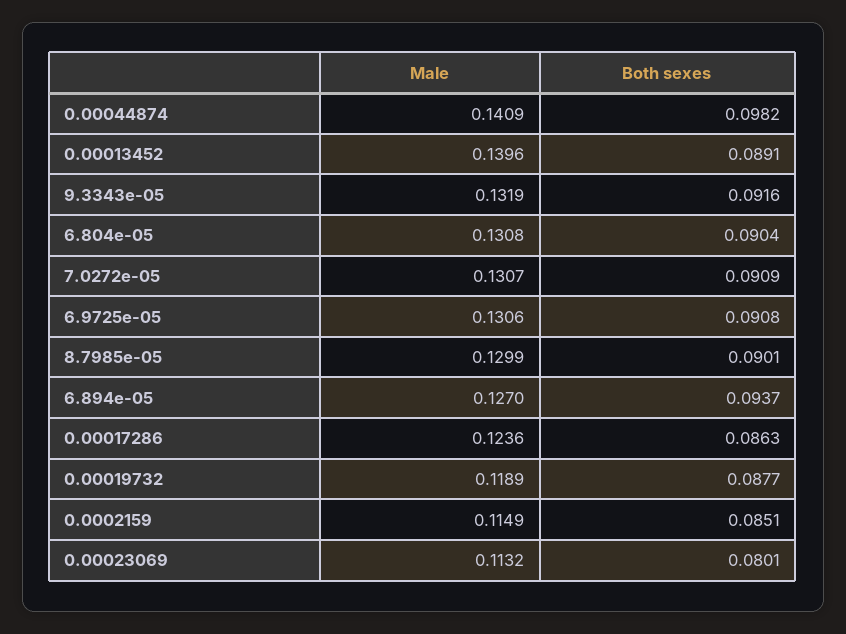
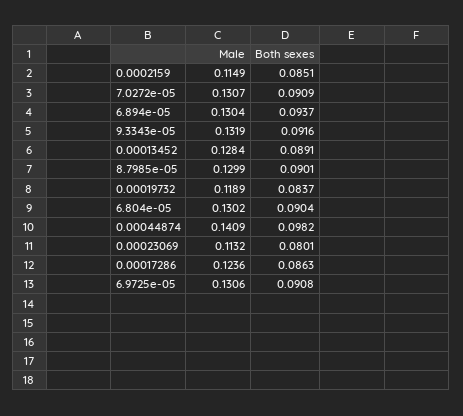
  {
    "Male": {
      "0.00044874": 0.1409,
-     "0.00013452": 0.1396,
+     "0.00013452": 0.1284,
      "9.3343e-05": 0.1319,
-     "6.804e-05": 0.1308,
+     "6.804e-05": 0.1302,
      "7.0272e-05": 0.1307,
      "6.9725e-05": 0.1306,
      "8.7985e-05": 0.1299,
-     "6.894e-05": 0.127,
+     "6.894e-05": 0.1304,
      "0.00017286": 0.1236,
      "0.00019732": 0.1189,
      "0.0002159": 0.1149,
      "0.00023069": 0.1132
    },
    "Both sexes": {
      "0.00044874": 0.0982,
      "0.00013452": 0.0891,
      "9.3343e-05": 0.0916,
      "6.804e-05": 0.0904,
      "7.0272e-05": 0.0909,
      "6.9725e-05": 0.0908,
      "8.7985e-05": 0.0901,
      "6.894e-05": 0.0937,
      "0.00017286": 0.0863,
-     "0.00019732": 0.0877,
+     "0.00019732": 0.0837,
      "0.0002159": 0.0851,
      "0.00023069": 0.0801
    }
  }

